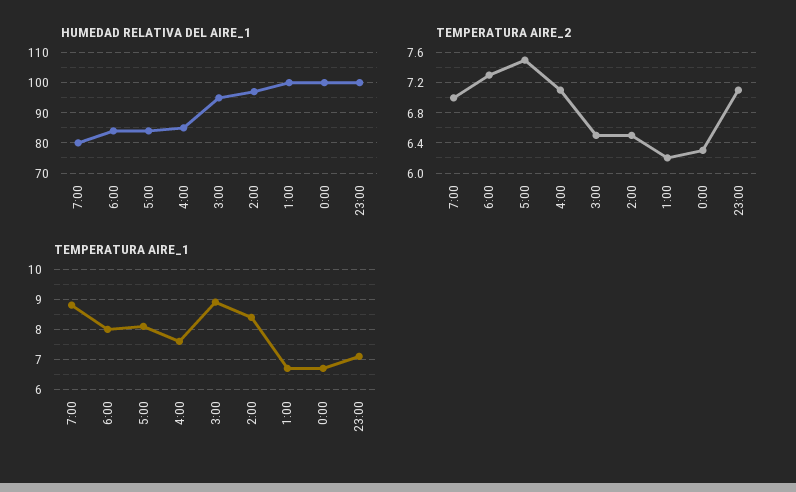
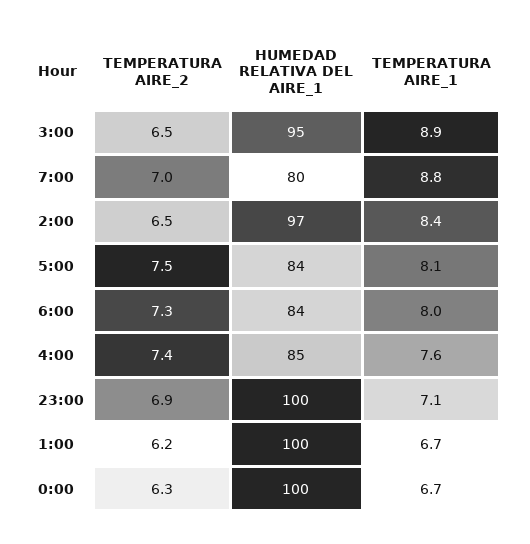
  {
    "HUMEDAD RELATIVA DEL AIRE_1": {
      "7:00": 80,
      "6:00": 84,
      "5:00": 84,
      "4:00": 85,
      "3:00": 95,
      "2:00": 97,
      "1:00": 100,
      "0:00": 100,
      "23:00": 100
    },
    "TEMPERATURA AIRE_2": {
      "7:00": 7,
      "6:00": 7.3,
      "5:00": 7.5,
-     "4:00": 7.1,
+     "4:00": 7.4,
      "3:00": 6.5,
      "2:00": 6.5,
      "1:00": 6.2,
      "0:00": 6.3,
-     "23:00": 7.1
+     "23:00": 6.9
    },
    "TEMPERATURA AIRE_1": {
      "7:00": 8.8,
      "6:00": 8,
      "5:00": 8.1,
      "4:00": 7.6,
      "3:00": 8.9,
      "2:00": 8.4,
      "1:00": 6.7,
      "0:00": 6.7,
      "23:00": 7.1
    }
  }

